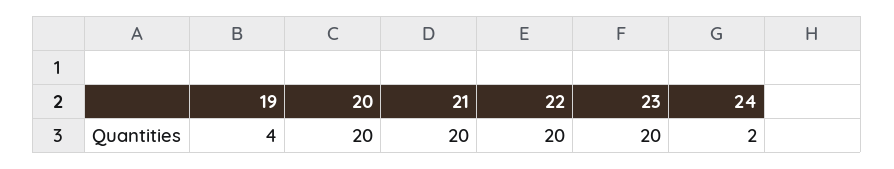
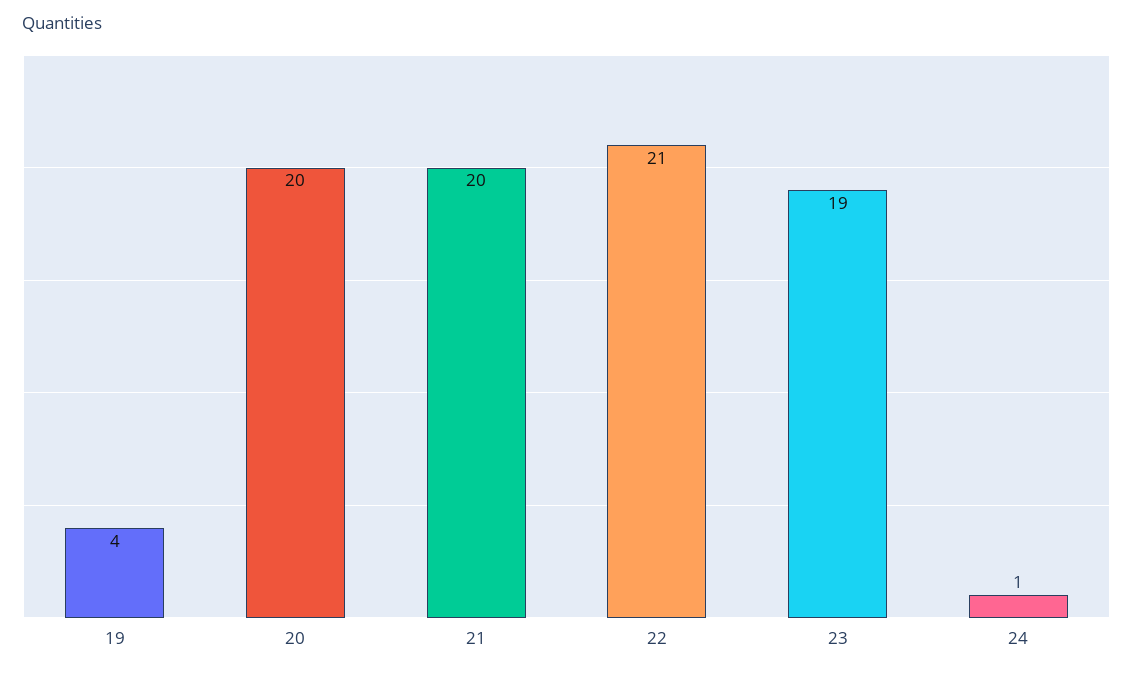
  {
    "19": 4,
    "20": 20,
    "21": 20,
-   "22": 20,
+   "22": 21,
-   "23": 20,
+   "23": 19,
-   "24": 2
+   "24": 1
  }

